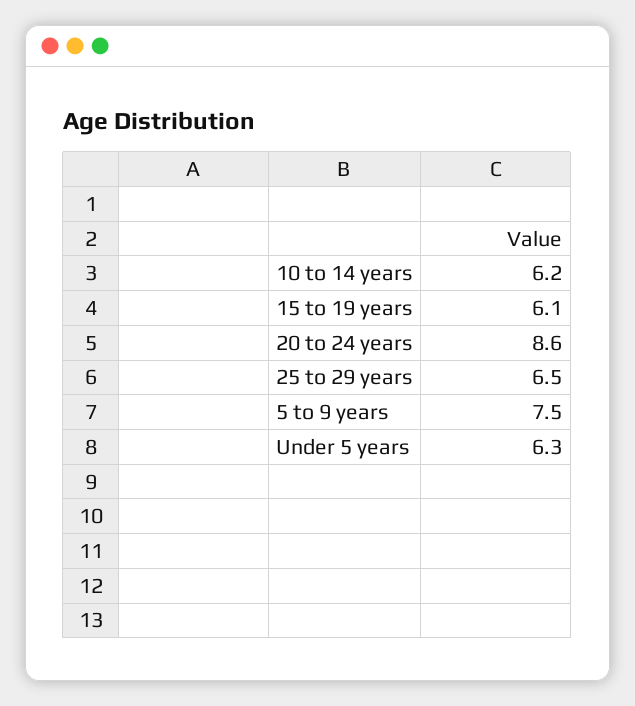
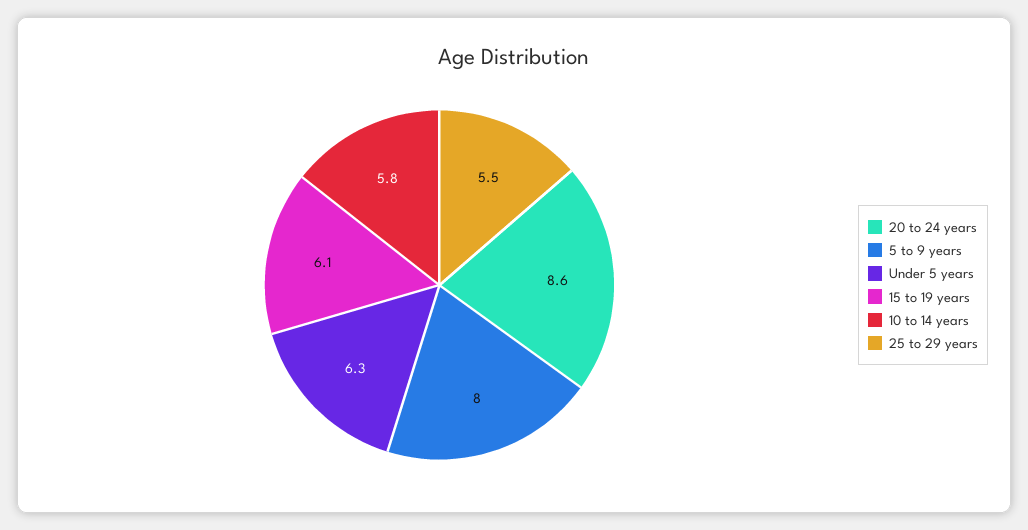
  {
-   "10 to 14 years": 6.2,
+   "10 to 14 years": 5.8,
    "15 to 19 years": 6.1,
    "20 to 24 years": 8.6,
-   "25 to 29 years": 6.5,
+   "25 to 29 years": 5.5,
-   "5 to 9 years": 7.5,
+   "5 to 9 years": 8,
    "Under 5 years": 6.3
  }

